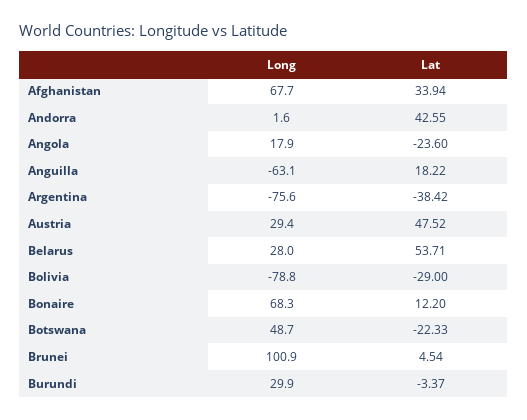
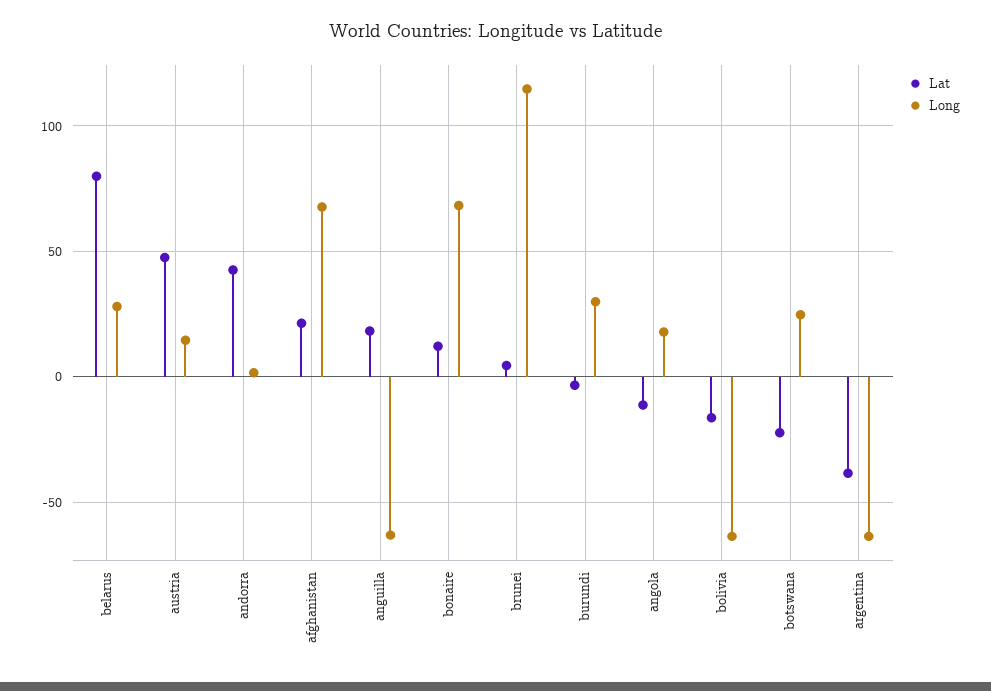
  {
    "Long": {
      "Afghanistan": 67.7,
      "Andorra": 1.6,
      "Angola": 17.9,
      "Anguilla": -63.1,
-     "Argentina": -75.6,
+     "Argentina": -65,
-     "Austria": 29.4,
+     "Austria": 15,
      "Belarus": 28,
-     "Bolivia": -78.8,
+     "Bolivia": -65,
      "Bonaire": 68.3,
-     "Botswana": 48.7,
+     "Botswana": 25,
-     "Brunei": 100.9,
+     "Brunei": 115,
      "Burundi": 29.9
    },
    "Lat": {
-     "Afghanistan": 33.94,
+     "Afghanistan": 20,
      "Andorra": 42.55,
-     "Angola": -23.6,
+     "Angola": -10,
      "Anguilla": 18.22,
      "Argentina": -38.42,
      "Austria": 47.52,
-     "Belarus": 53.71,
+     "Belarus": 80,
-     "Bolivia": -29,
+     "Bolivia": -15,
      "Bonaire": 12.2,
      "Botswana": -22.33,
      "Brunei": 4.54,
      "Burundi": -3.37
    }
  }

